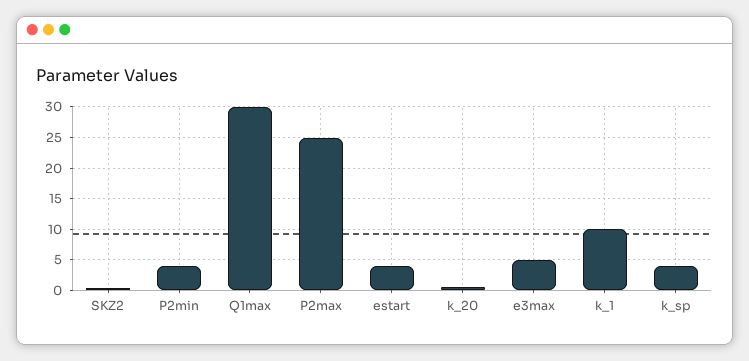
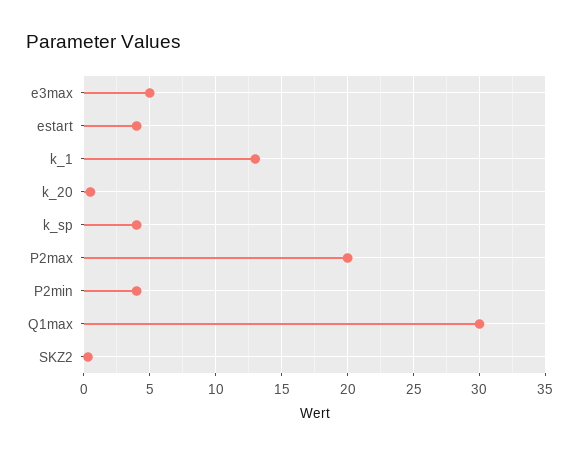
  {
    "SKZ2": 0.5,
    "P2min": 4,
    "Q1max": 30,
-   "P2max": 25,
+   "P2max": 20,
    "estart": 4,
    "k_20": 0.5,
    "e3max": 5,
-   "k_1": 10,
+   "k_1": 13,
    "k_sp": 4
  }

